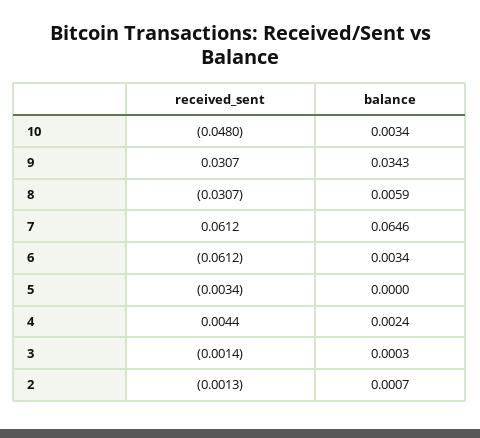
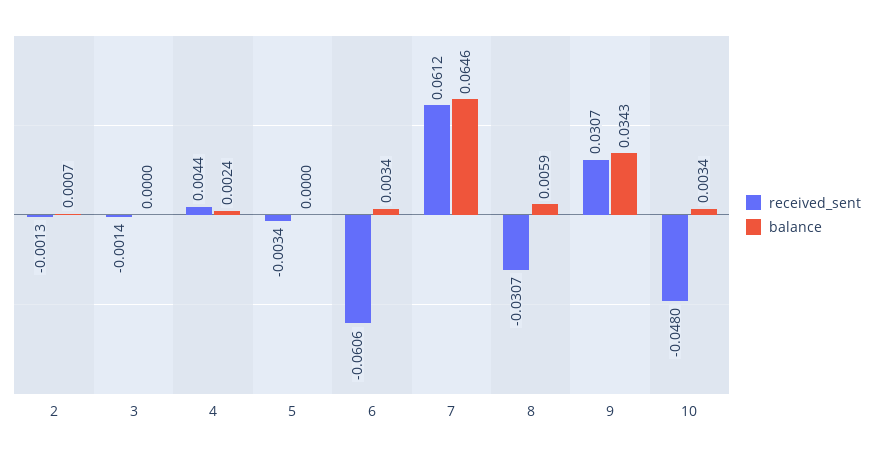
  {
    "received_sent": {
      "10": -0.048,
      "9": 0.0307,
      "8": -0.0307,
      "7": 0.0612,
-     "6": -0.0612,
+     "6": -0.0606,
      "5": -0.0034,
      "4": 0.0044,
      "3": -0.0014,
      "2": -0.0013
    },
    "balance": {
      "10": 0.0034,
      "9": 0.0343,
      "8": 0.0059,
      "7": 0.0646,
      "6": 0.0034,
      "5": 0,
      "4": 0.0024,
-     "3": 0.0003,
+     "3": 0,
      "2": 0.0007
    }
  }

